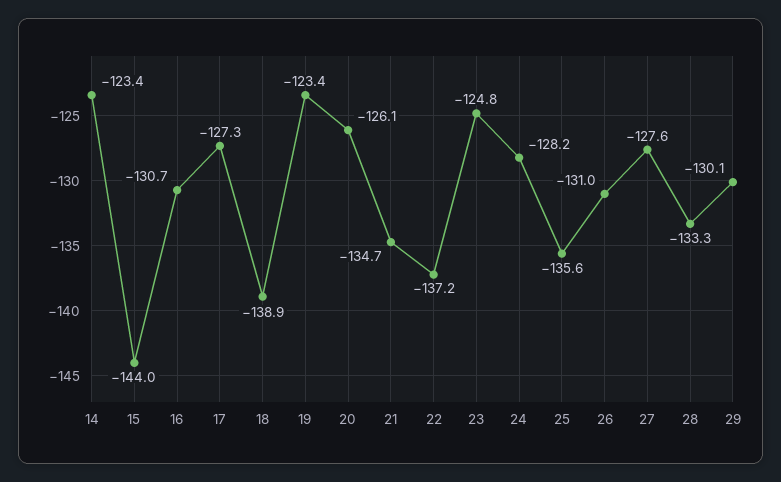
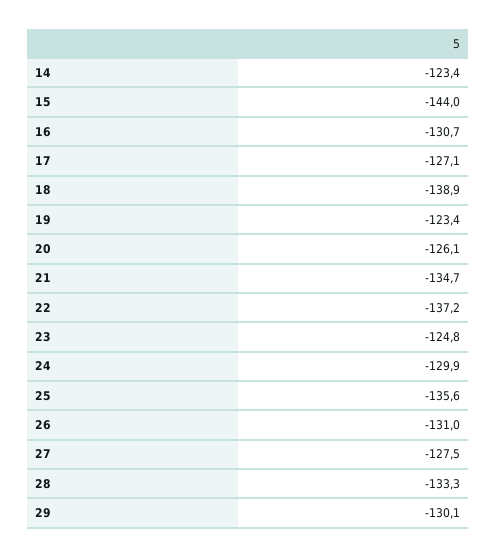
  {
    "14": -123.4,
    "15": -144,
    "16": -130.7,
-   "17": -127.3,
+   "17": -127.1,
    "18": -138.9,
    "19": -123.4,
    "20": -126.1,
    "21": -134.7,
    "22": -137.2,
    "23": -124.8,
-   "24": -128.2,
+   "24": -129.9,
    "25": -135.6,
    "26": -131,
-   "27": -127.6,
+   "27": -127.5,
    "28": -133.3,
    "29": -130.1
  }

